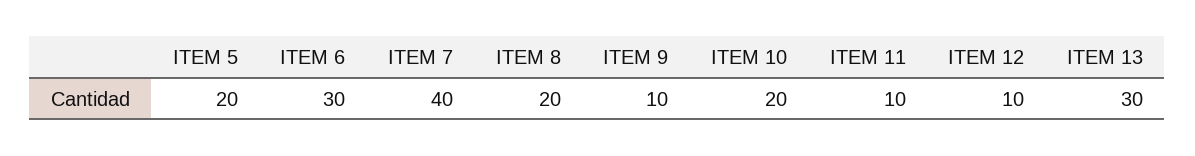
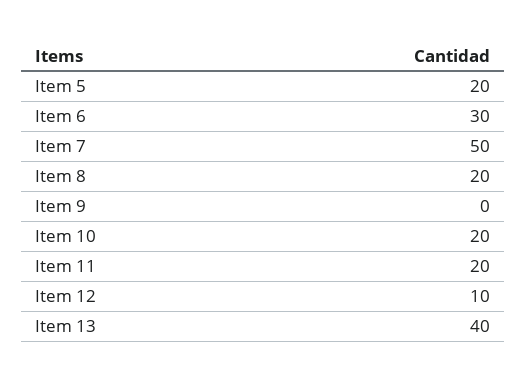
  {
    "ITEM 5": 20,
    "ITEM 6": 30,
-   "ITEM 7": 40,
+   "ITEM 7": 50,
    "ITEM 8": 20,
-   "ITEM 9": 10,
+   "ITEM 9": 0,
    "ITEM 10": 20,
-   "ITEM 11": 10,
+   "ITEM 11": 20,
    "ITEM 12": 10,
-   "ITEM 13": 30
+   "ITEM 13": 40
  }

